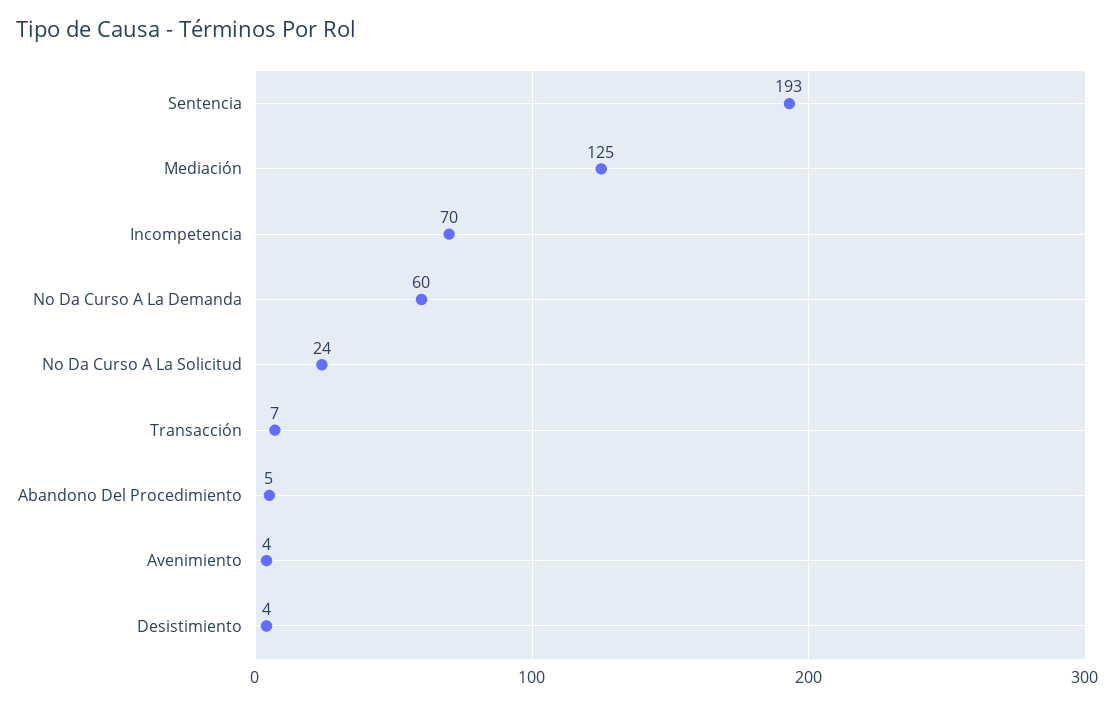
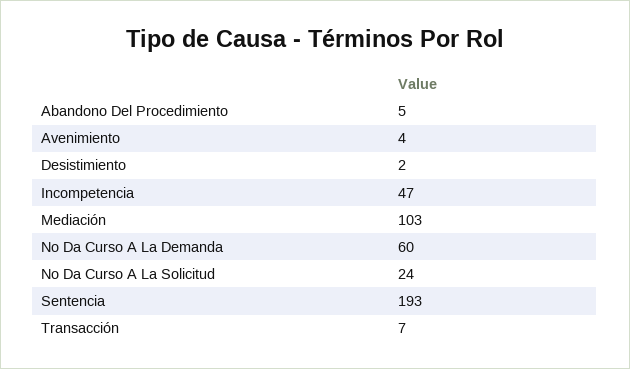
  {
    "Sentencia": 193,
-   "Mediación": 125,
+   "Mediación": 103,
-   "Incompetencia": 70,
+   "Incompetencia": 47,
    "No Da Curso A La Demanda": 60,
    "No Da Curso A La Solicitud": 24,
    "Transacción": 7,
    "Abandono Del Procedimiento": 5,
    "Avenimiento": 4,
-   "Desistimiento": 4
+   "Desistimiento": 2
  }

